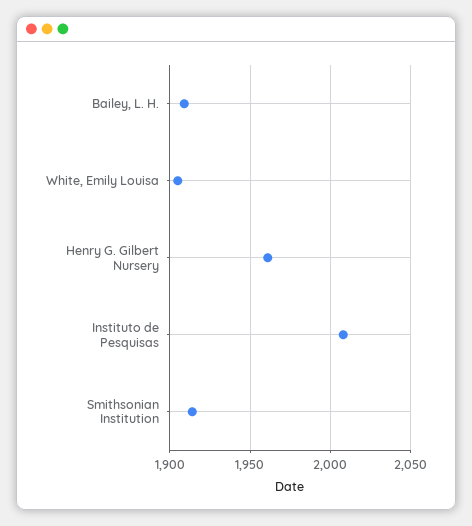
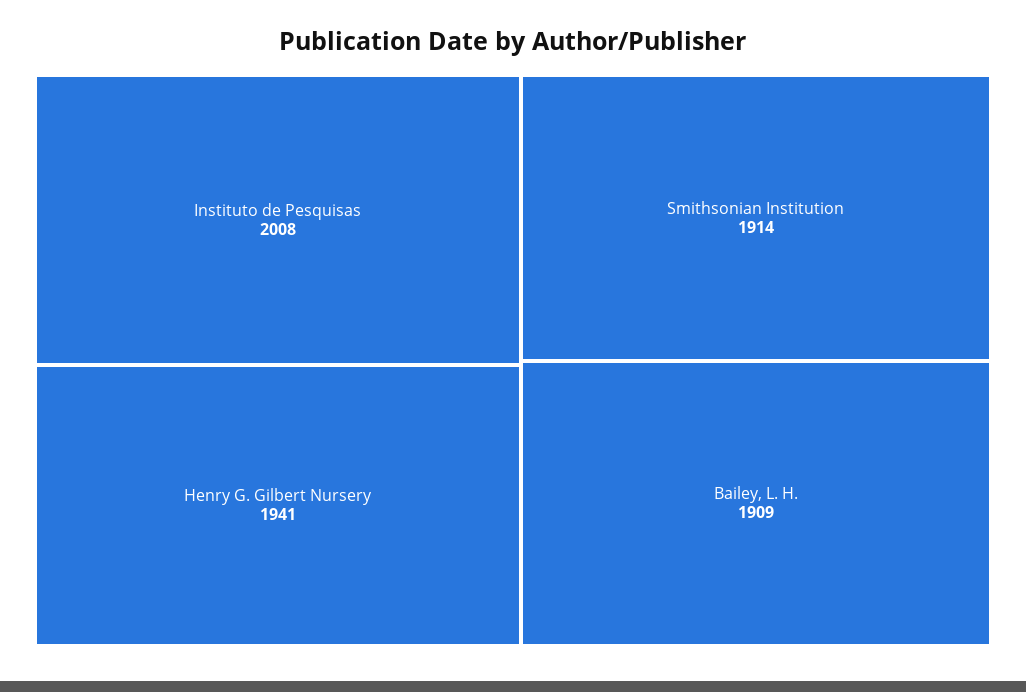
  {
    "Bailey, L. H.": 1909,
-   "White, Emily Louisa": 1905,
-   "Henry G. Gilbert Nursery": 1960,
+   "Henry G. Gilbert Nursery": 1941,
    "Instituto de Pesquisas": 2008,
    "Smithsonian Institution": 1914
  }

